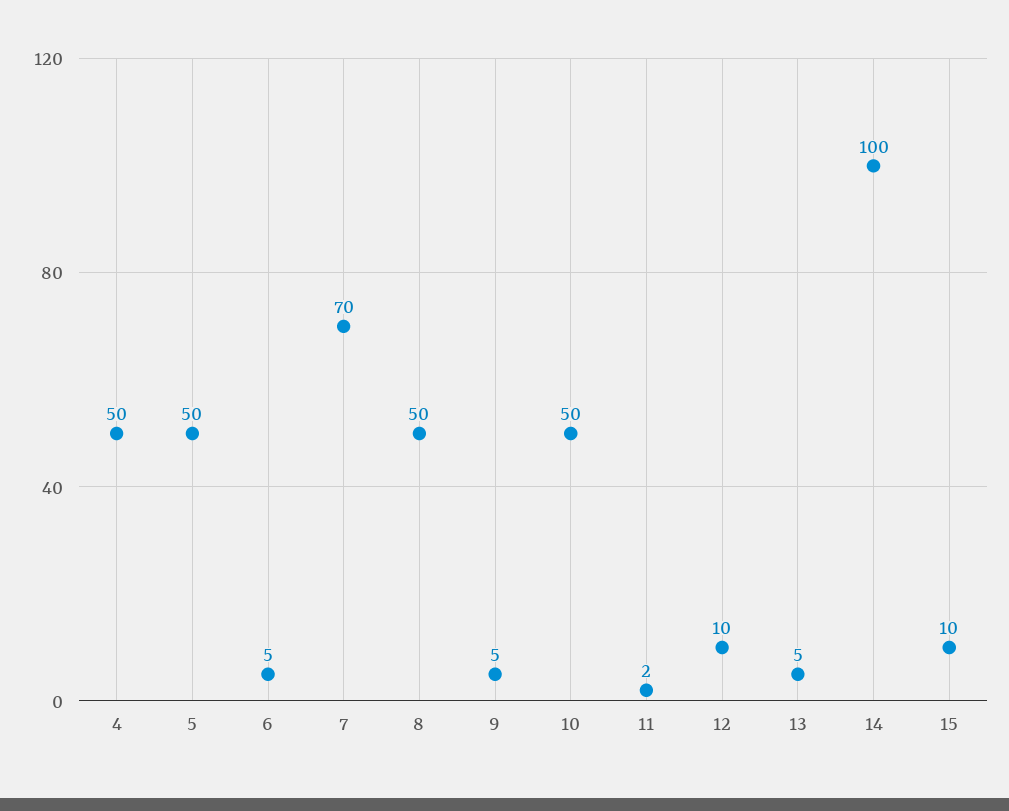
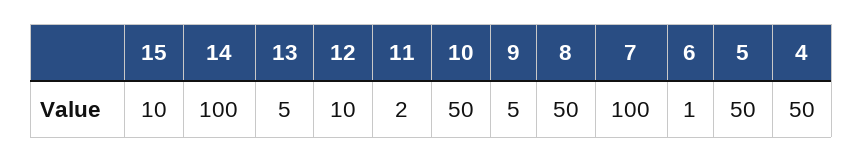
  {
    "4": 50,
    "5": 50,
-   "6": 5,
+   "6": 1,
-   "7": 70,
+   "7": 100,
    "8": 50,
    "9": 5,
    "10": 50,
    "11": 2,
    "12": 10,
    "13": 5,
    "14": 100,
    "15": 10
  }

